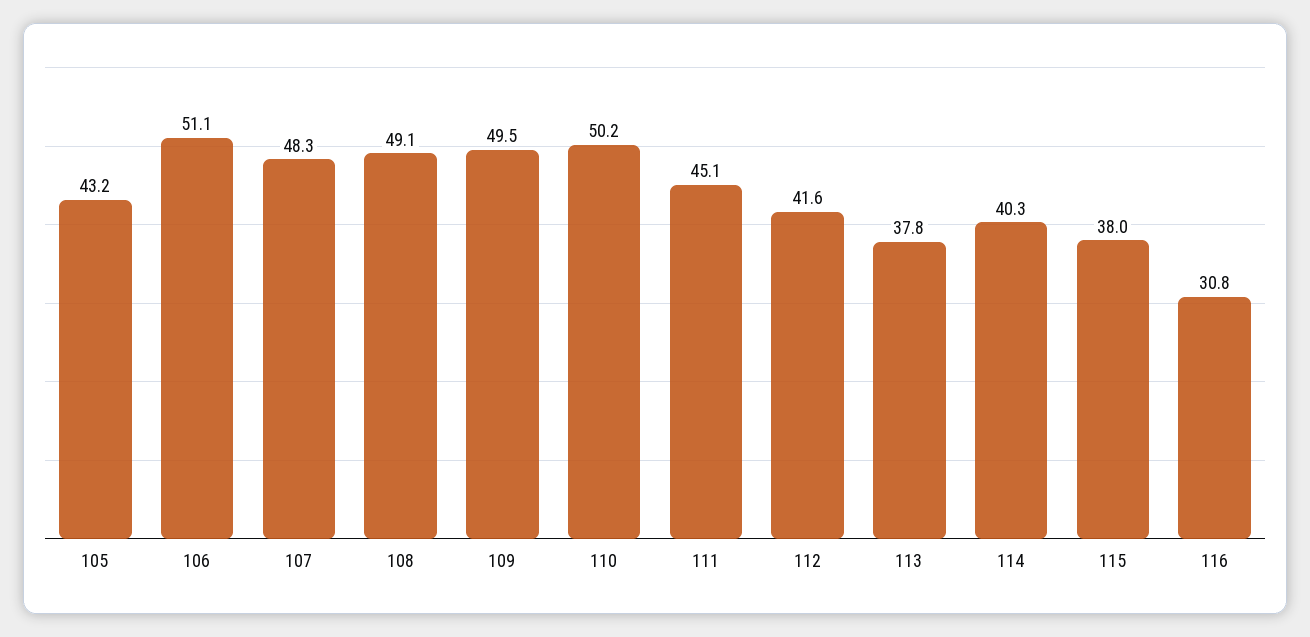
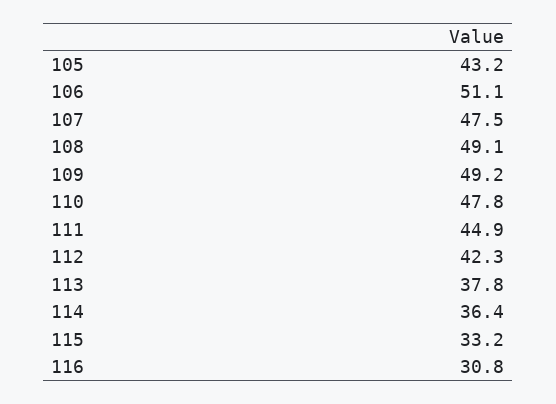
  {
    "105": 43.2,
    "106": 51.1,
-   "107": 48.3,
+   "107": 47.5,
    "108": 49.1,
-   "109": 49.5,
+   "109": 49.2,
-   "110": 50.2,
+   "110": 47.8,
-   "111": 45.1,
+   "111": 44.9,
-   "112": 41.6,
+   "112": 42.3,
    "113": 37.8,
-   "114": 40.3,
+   "114": 36.4,
-   "115": 38,
+   "115": 33.2,
    "116": 30.8
  }

